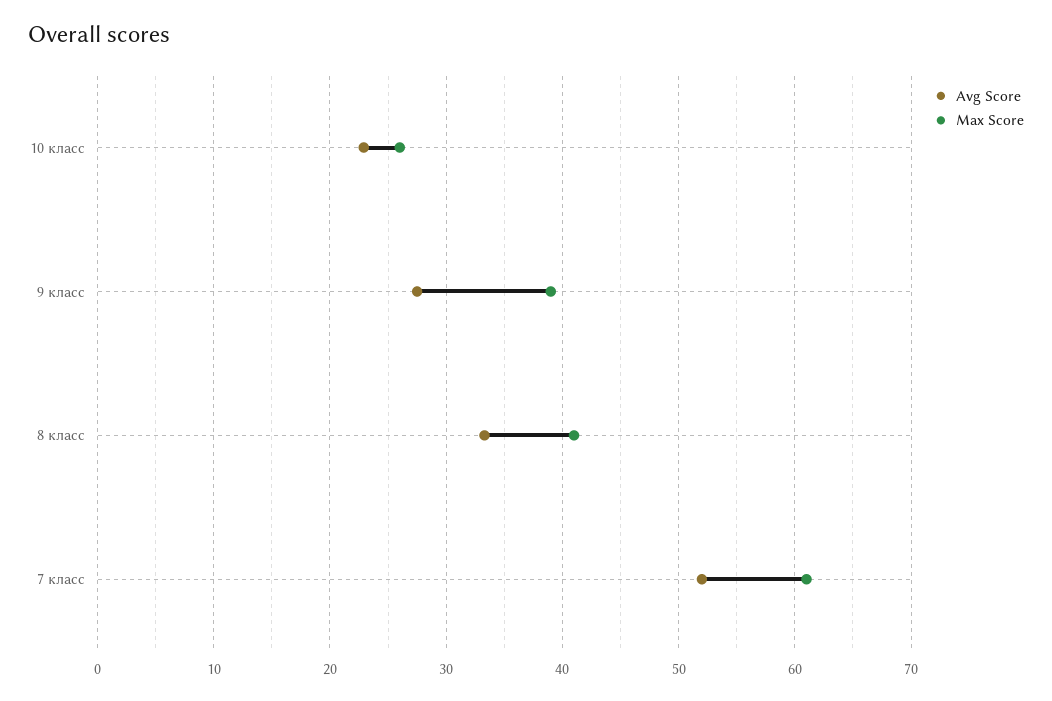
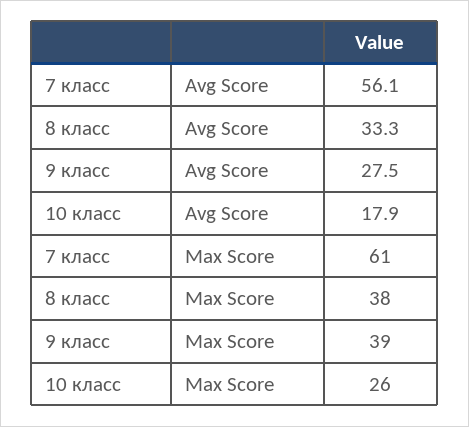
  {
    "Avg Score": {
-     "10 класс": 23,
+     "10 класс": 17.9,
      "9 класс": 27.5,
      "8 класс": 33.3,
-     "7 класс": 52
+     "7 класс": 56.1
    },
    "Max Score": {
      "10 класс": 26,
      "9 класс": 39,
-     "8 класс": 41,
+     "8 класс": 38,
      "7 класс": 61
    }
  }

